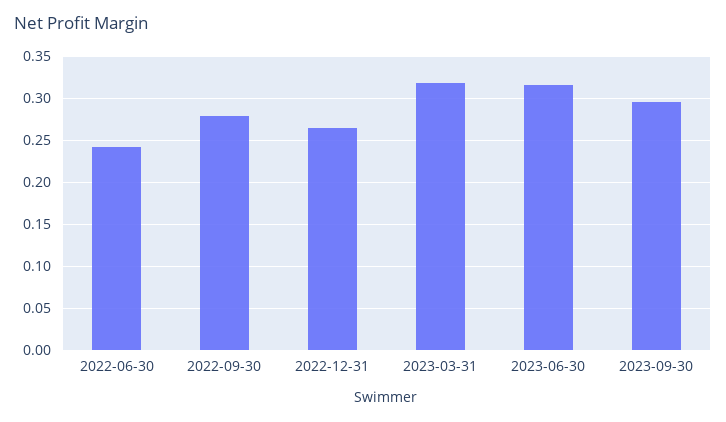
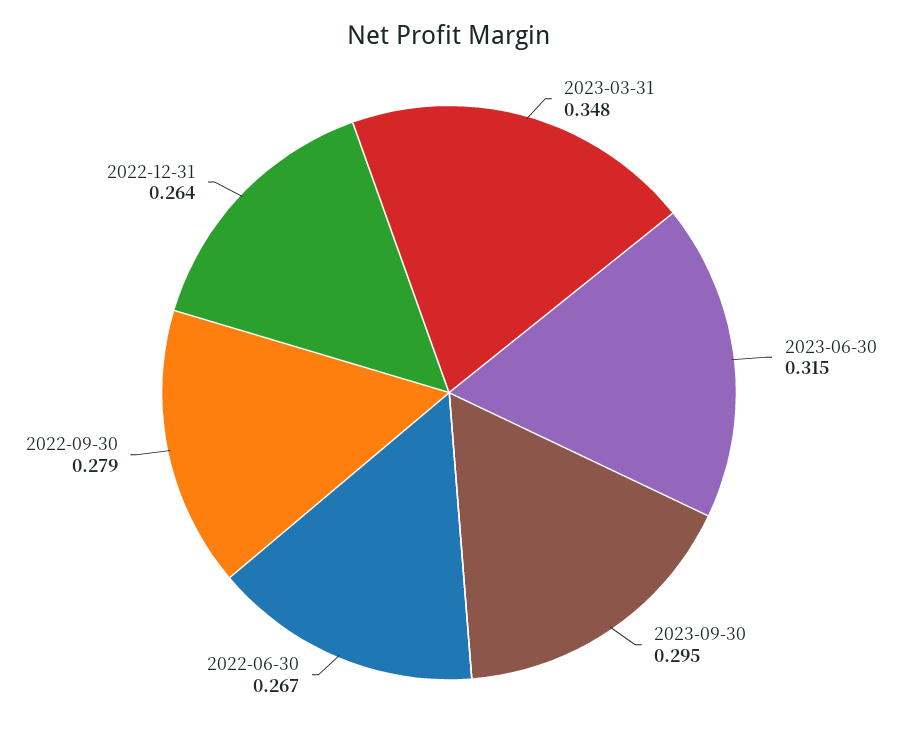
  {
-   "2022-06-30": 0.24,
+   "2022-06-30": 0.267,
    "2022-09-30": 0.279,
    "2022-12-31": 0.264,
-   "2023-03-31": 0.32,
+   "2023-03-31": 0.348,
    "2023-06-30": 0.315,
    "2023-09-30": 0.295
  }

